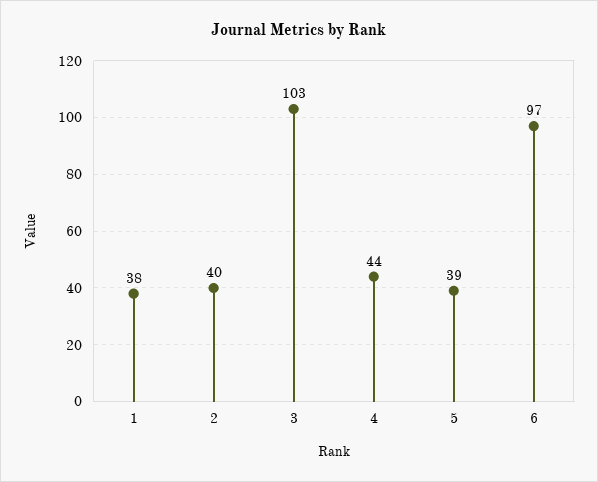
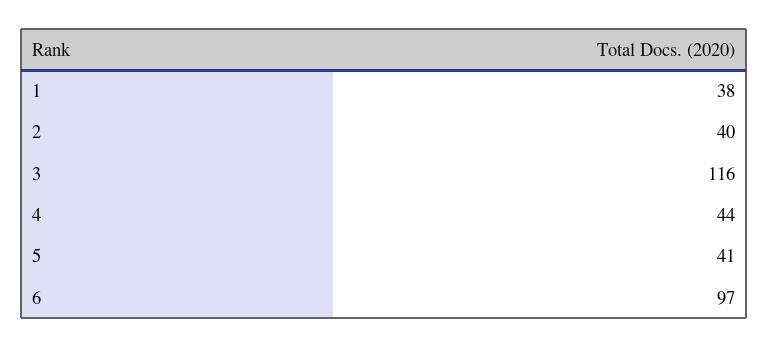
  {
    "1": 38,
    "2": 40,
-   "3": 103,
+   "3": 116,
    "4": 44,
-   "5": 39,
+   "5": 41,
    "6": 97
  }

